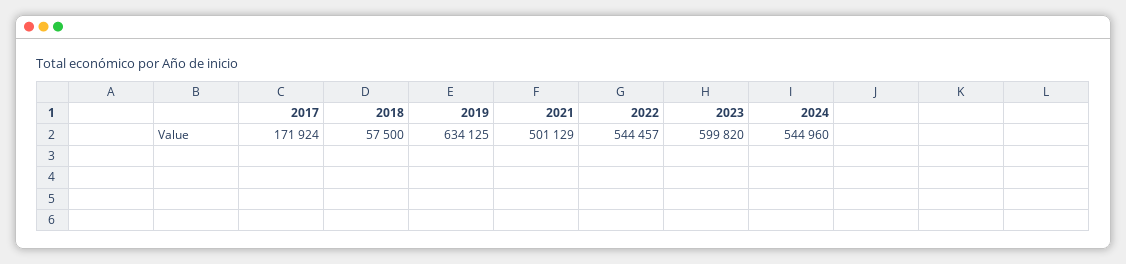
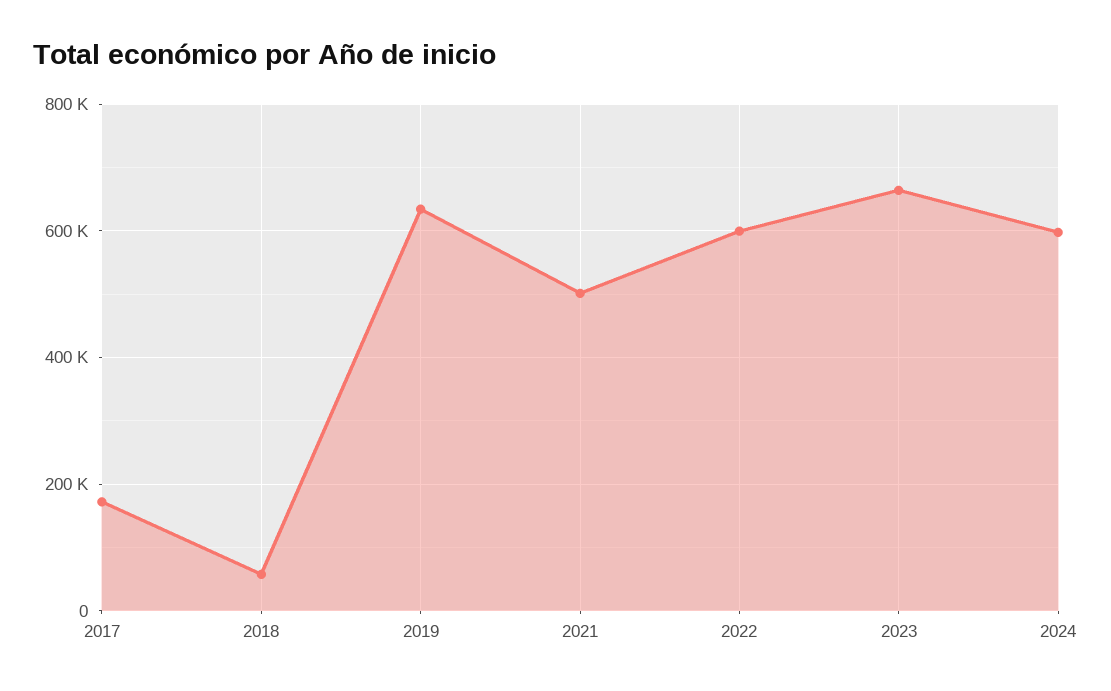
  {
    "2017": 171924,
    "2018": 57500,
    "2019": 634125,
    "2021": 501129,
-   "2022": 544457,
+   "2022": 600000,
-   "2023": 599820,
+   "2023": 660000,
-   "2024": 544960
+   "2024": 600000
  }

